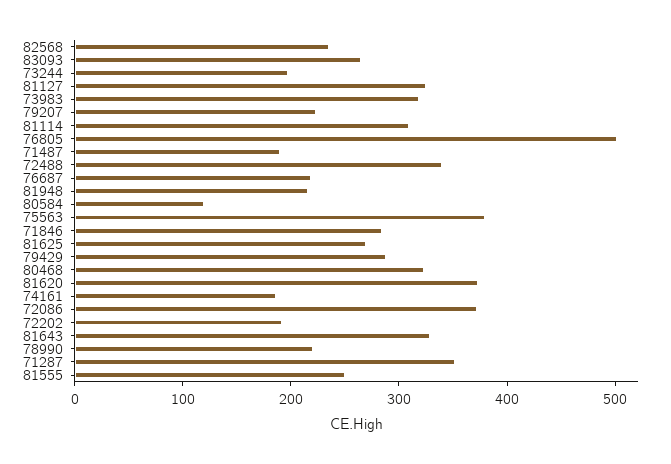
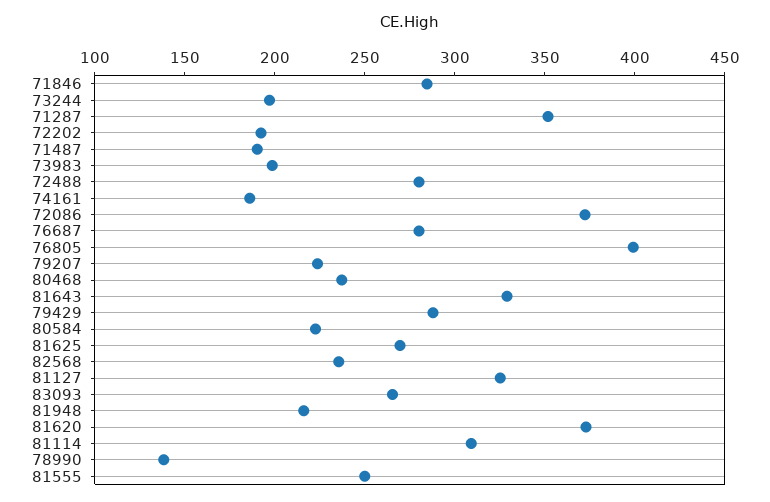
  {
    "82568": 240,
    "83093": 270,
    "73244": 200,
    "81127": 330,
-   "73983": 320,
+   "73983": 200,
    "79207": 220,
    "81114": 310,
-   "76805": 500,
+   "76805": 400,
    "71487": 190,
-   "72488": 340,
+   "72488": 280,
-   "76687": 220,
+   "76687": 280,
    "81948": 220,
-   "80584": 120,
+   "80584": 220,
-   "75563": 380,
    "71846": 280,
    "81625": 270,
    "79429": 290,
-   "80468": 320,
+   "80468": 240,
    "81620": 370,
    "74161": 190,
    "72086": 370,
    "72202": 190,
    "81643": 330,
-   "78990": 220,
+   "78990": 140,
    "71287": 350,
    "81555": 250
  }

